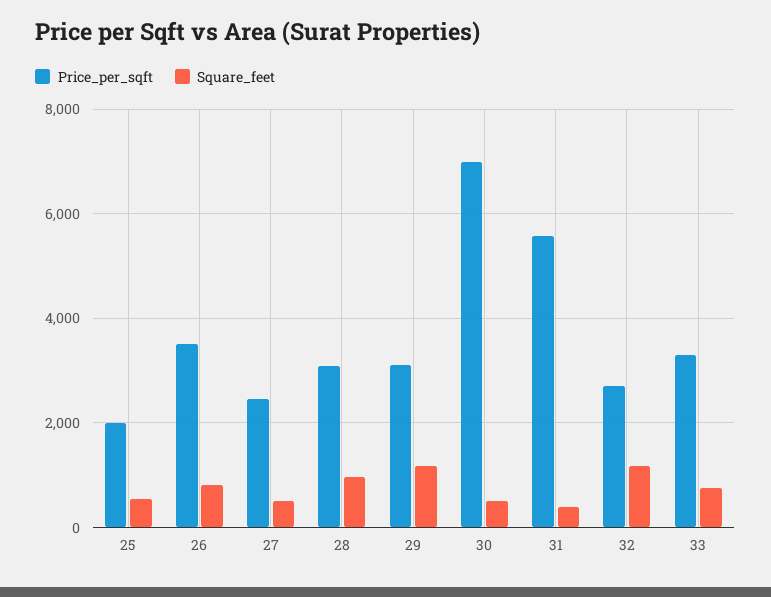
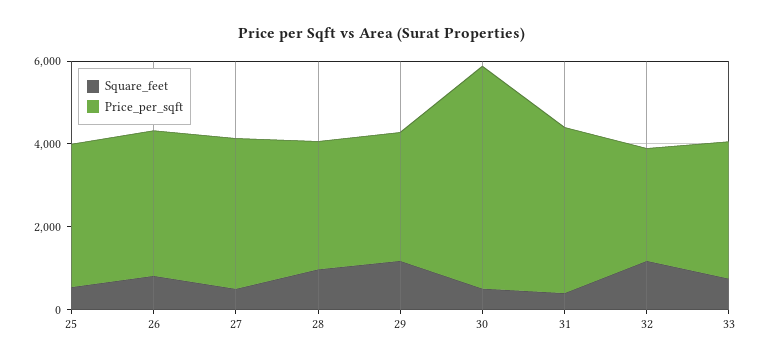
  {
    "Price_per_sqft": {
-     "25": 2000,
+     "25": 3500,
      "26": 3600,
-     "27": 2400,
+     "27": 3500,
      "28": 3000,
      "29": 3000,
-     "30": 7000,
+     "30": 5500,
-     "31": 5600,
+     "31": 4000,
      "32": 2800,
      "33": 3400
    },
    "Square_feet": {
      "25": 600,
      "26": 800,
      "27": 600,
      "28": 1000,
      "29": 1200,
      "30": 600,
      "31": 400,
      "32": 1200,
      "33": 800
    }
  }

